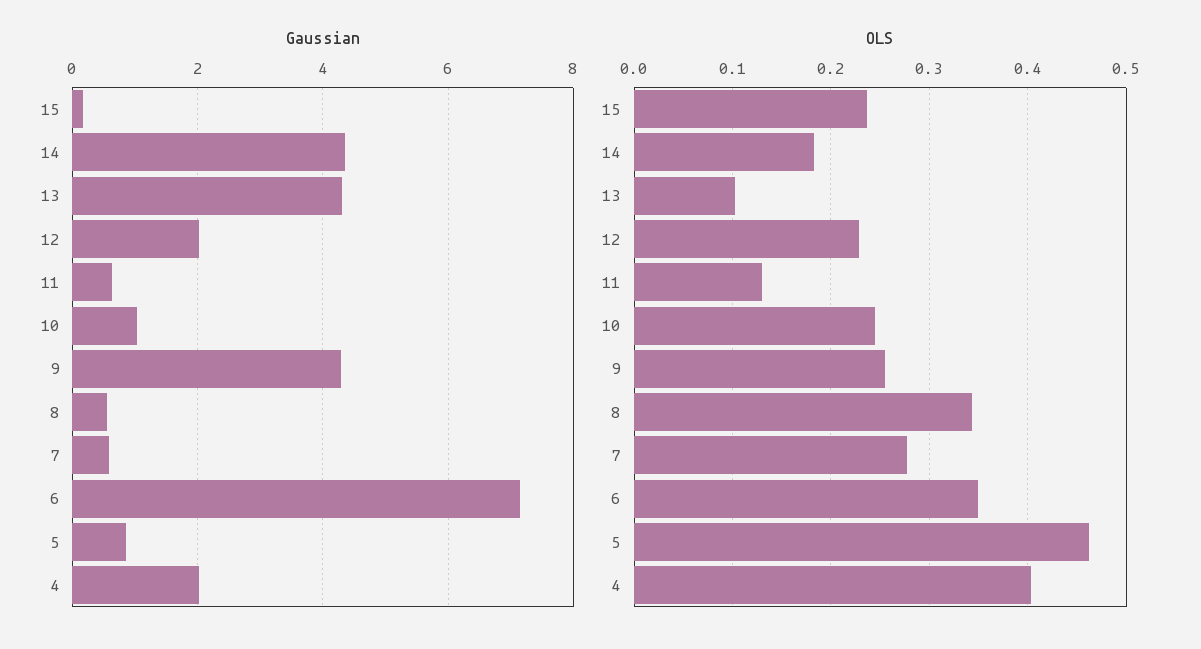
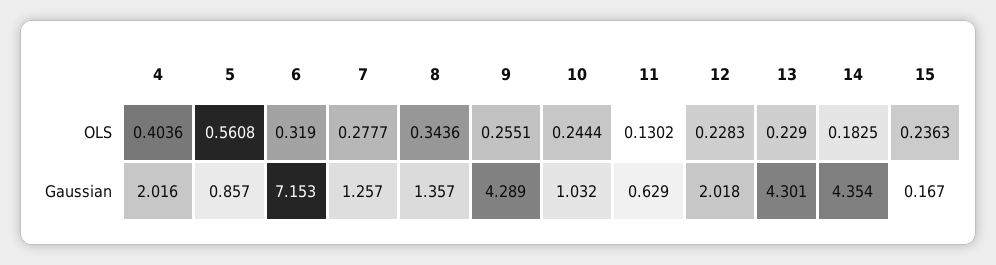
  {
    "Gaussian": {
      "15": 0.167,
      "14": 4.354,
      "13": 4.301,
      "12": 2.018,
      "11": 0.629,
      "10": 1.032,
      "9": 4.289,
-     "8": 0.6,
+     "8": 1.357,
-     "7": 0.6,
+     "7": 1.257,
      "6": 7.153,
      "5": 0.857,
      "4": 2.016
    },
    "OLS": {
      "15": 0.2363,
      "14": 0.1825,
-     "13": 0.1,
+     "13": 0.229,
      "12": 0.2283,
      "11": 0.1302,
      "10": 0.2444,
      "9": 0.2551,
      "8": 0.3436,
      "7": 0.2777,
-     "6": 0.35,
+     "6": 0.319,
-     "5": 0.46,
+     "5": 0.5608,
      "4": 0.4036
    }
  }

